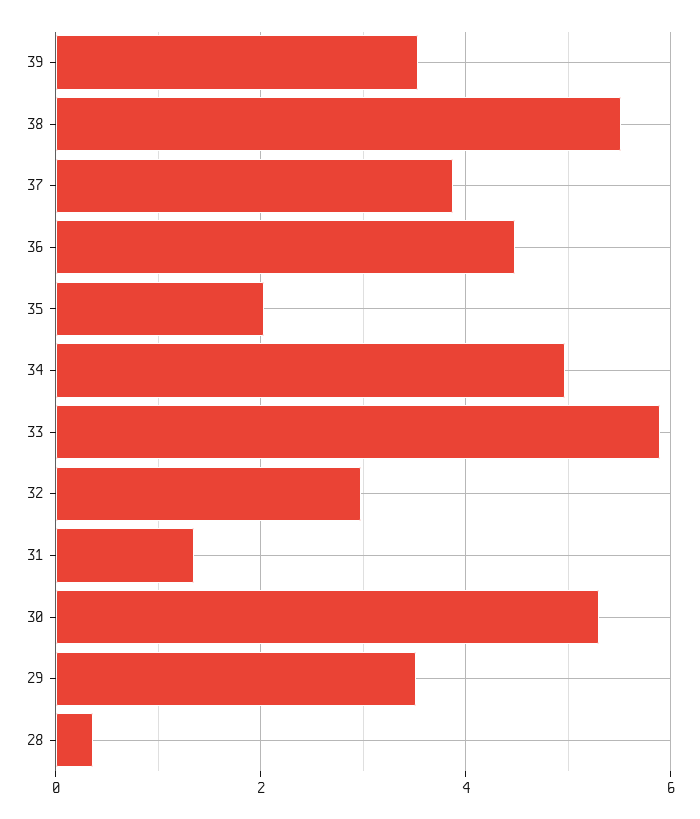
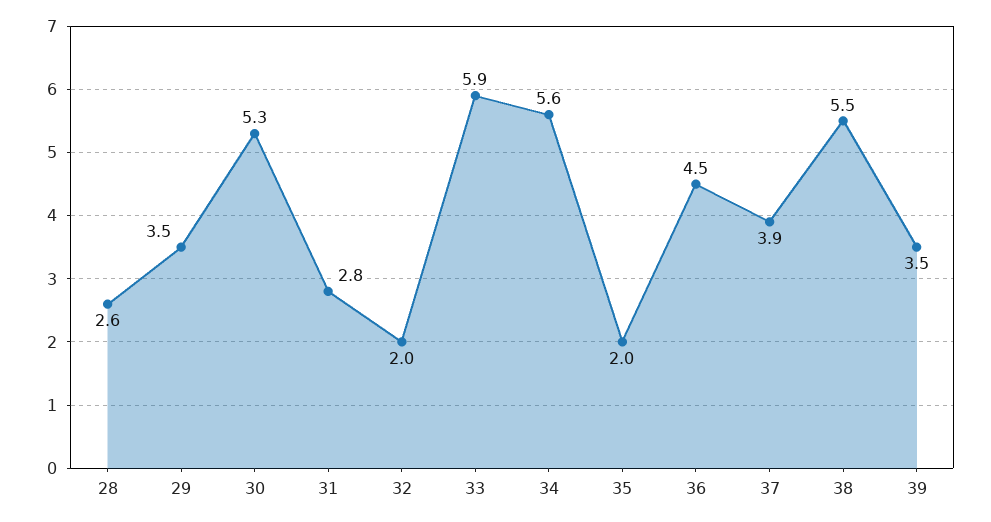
  {
    "39": 3.5,
    "38": 5.5,
    "37": 3.9,
    "36": 4.5,
    "35": 2,
-   "34": 5,
+   "34": 5.6,
    "33": 5.9,
-   "32": 3,
+   "32": 2,
-   "31": 1.4,
+   "31": 2.8,
    "30": 5.3,
    "29": 3.5,
-   "28": 0.4
+   "28": 2.6
  }

